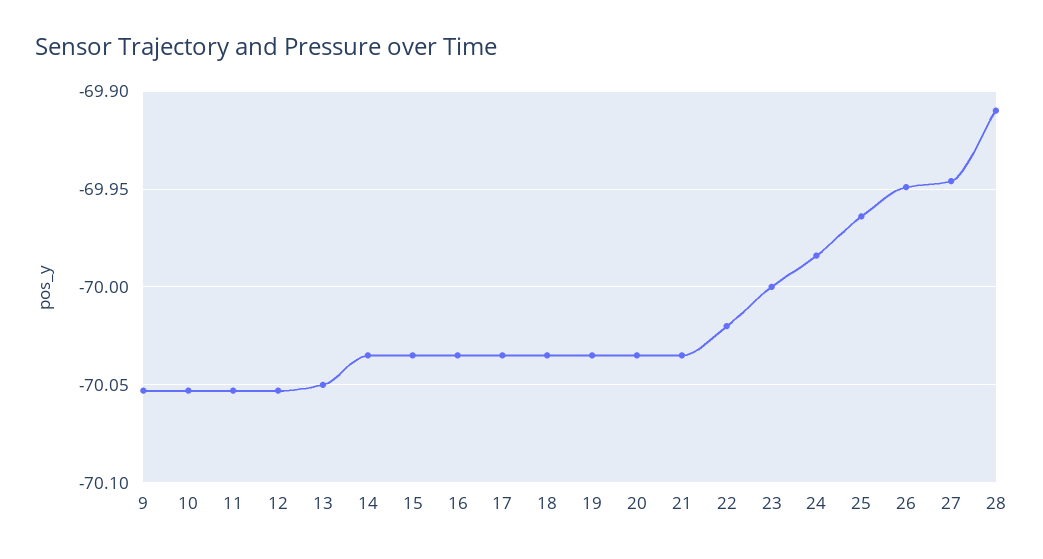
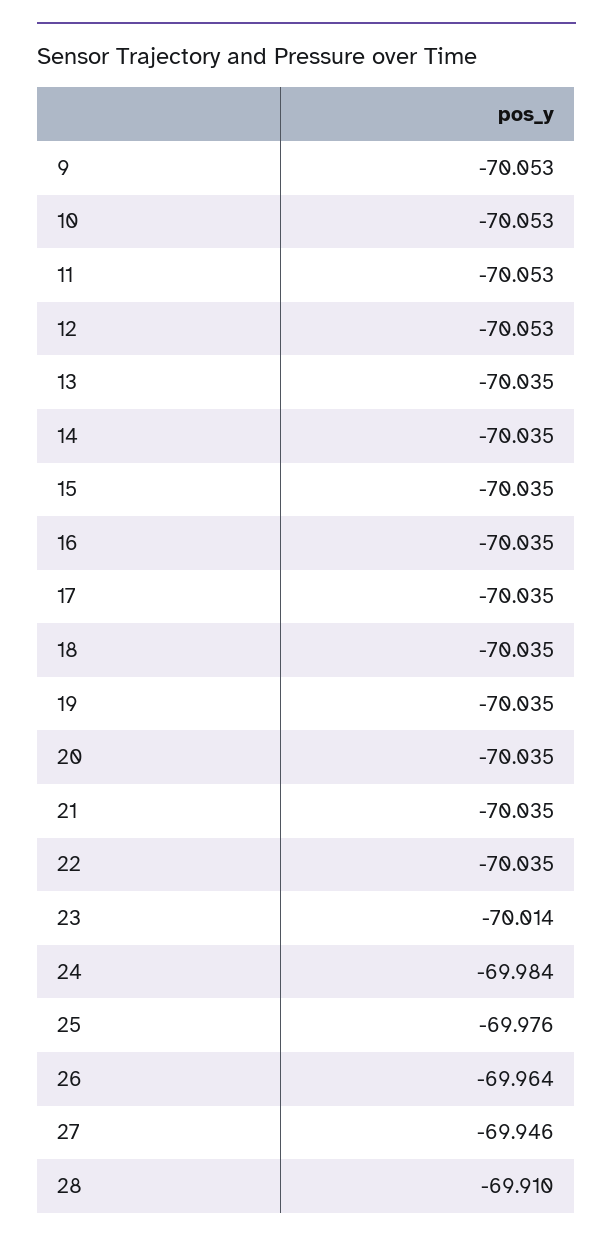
  {
    "9": -70.053,
    "10": -70.053,
    "11": -70.053,
    "12": -70.053,
-   "13": -70.05,
+   "13": -70.035,
    "14": -70.035,
    "15": -70.035,
    "16": -70.035,
    "17": -70.035,
    "18": -70.035,
    "19": -70.035,
    "20": -70.035,
    "21": -70.035,
-   "22": -70.02,
+   "22": -70.035,
-   "23": -70,
+   "23": -70.014,
    "24": -69.984,
-   "25": -69.965,
+   "25": -69.976,
-   "26": -69.95,
+   "26": -69.964,
    "27": -69.946,
    "28": -69.91
  }

